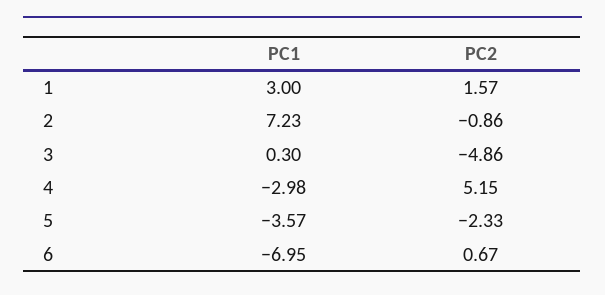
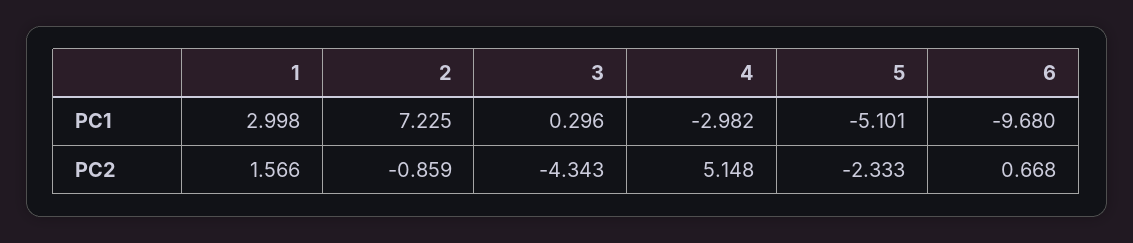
  {
    "PC1": {
      "1": 2.998,
      "2": 7.225,
      "3": 0.296,
      "4": -2.982,
-     "5": -3.57,
+     "5": -5.101,
-     "6": -6.95
+     "6": -9.68
    },
    "PC2": {
      "1": 1.566,
      "2": -0.859,
-     "3": -4.86,
+     "3": -4.343,
      "4": 5.148,
      "5": -2.333,
      "6": 0.668
    }
  }

